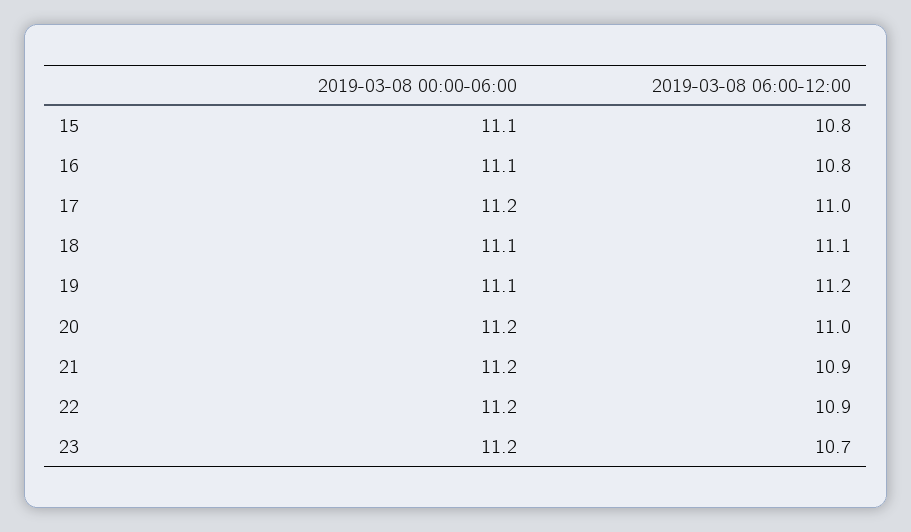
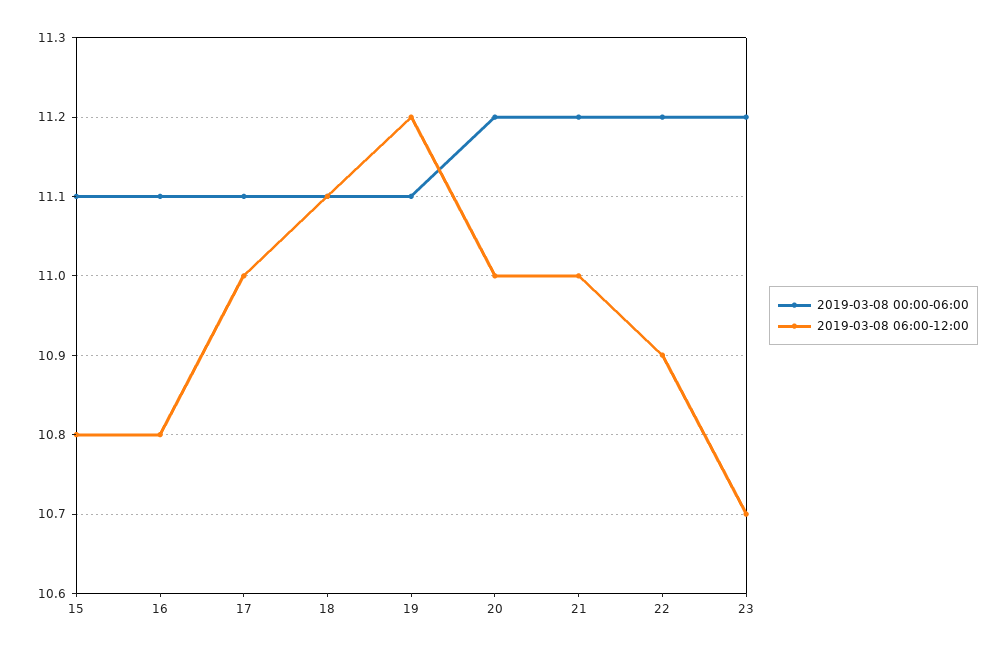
  {
    "2019-03-08 00:00-06:00": {
      "15": 11.1,
      "16": 11.1,
-     "17": 11.2,
+     "17": 11.1,
      "18": 11.1,
      "19": 11.1,
      "20": 11.2,
      "21": 11.2,
      "22": 11.2,
      "23": 11.2
    },
    "2019-03-08 06:00-12:00": {
      "15": 10.8,
      "16": 10.8,
      "17": 11,
      "18": 11.1,
      "19": 11.2,
      "20": 11,
-     "21": 10.9,
+     "21": 11,
      "22": 10.9,
      "23": 10.7
    }
  }

